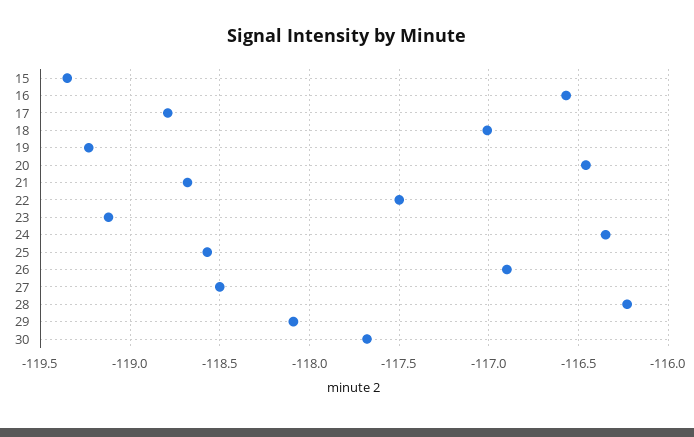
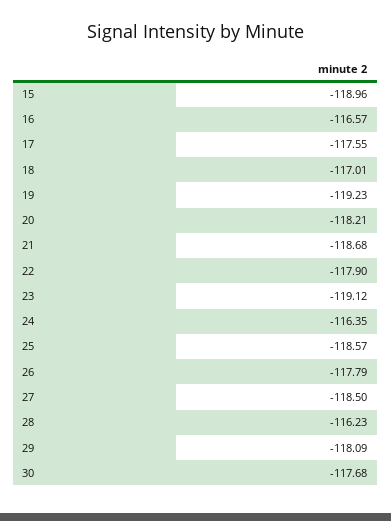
  {
-   "15": -119.35,
+   "15": -118.96,
    "16": -116.57,
-   "17": -118.8,
+   "17": -117.55,
    "18": -117.01,
    "19": -119.23,
-   "20": -116.45,
+   "20": -118.21,
    "21": -118.68,
-   "22": -117.5,
+   "22": -117.9,
    "23": -119.12,
    "24": -116.35,
    "25": -118.57,
-   "26": -116.9,
+   "26": -117.79,
    "27": -118.5,
    "28": -116.23,
    "29": -118.09,
    "30": -117.68
  }

